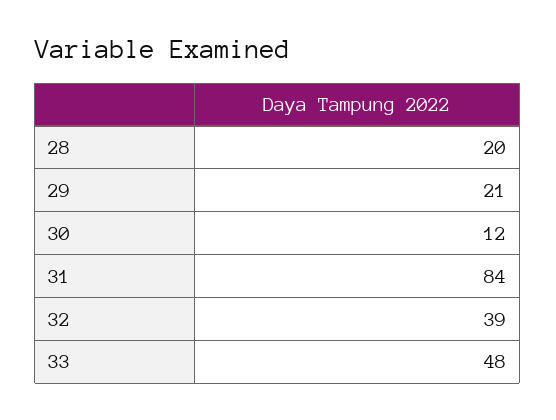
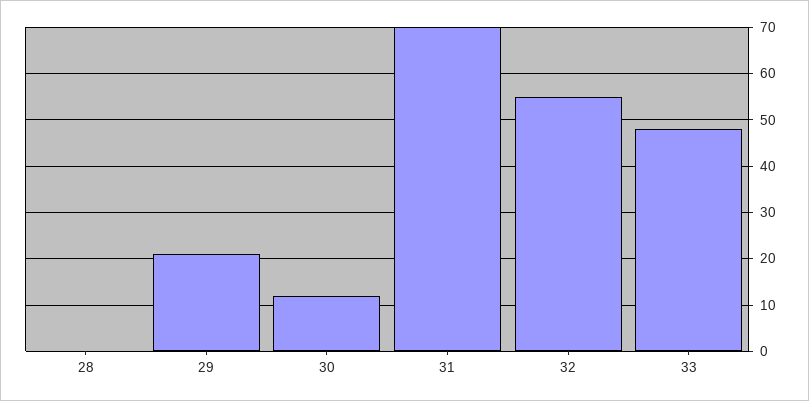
  {
-   "28": 20,
+   "28": 0,
    "29": 21,
    "30": 12,
-   "31": 84,
+   "31": 70,
-   "32": 39,
+   "32": 55,
    "33": 48
  }

